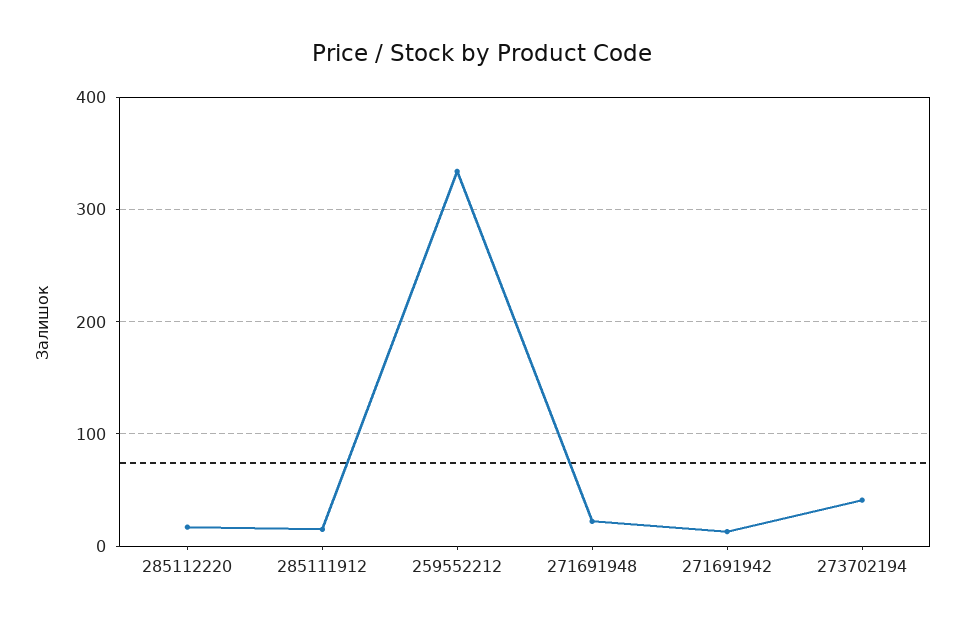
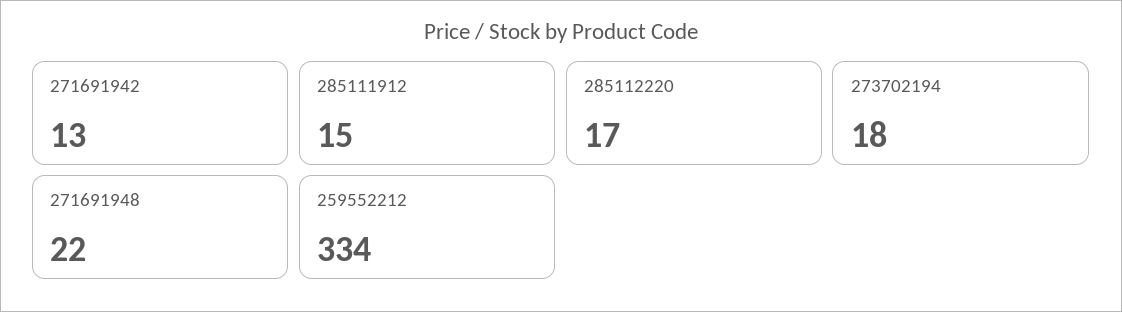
  {
    "285112220": 17,
    "285111912": 15,
    "259552212": 334,
    "271691948": 22,
    "271691942": 13,
-   "273702194": 40
+   "273702194": 18
  }

